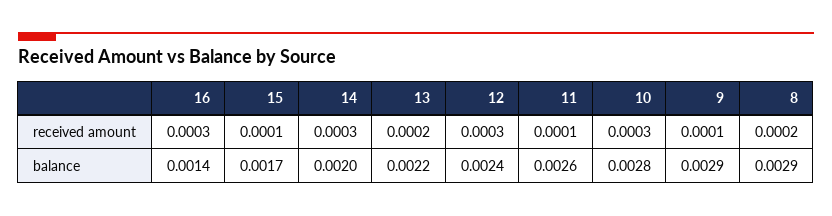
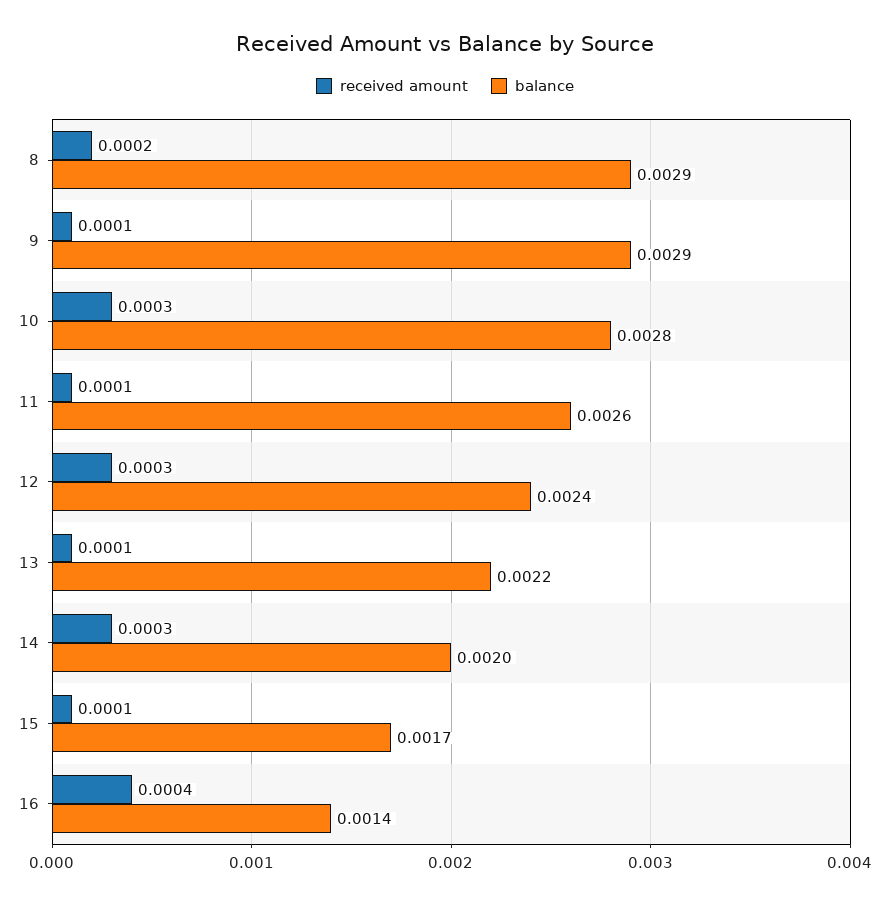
  {
    "received amount": {
-     "16": 0.0003,
+     "16": 0.0004,
      "15": 0.0001,
      "14": 0.0003,
-     "13": 0.0002,
+     "13": 0.0001,
      "12": 0.0003,
      "11": 0.0001,
      "10": 0.0003,
      "9": 0.0001,
      "8": 0.0002
    },
    "balance": {
      "16": 0.0014,
      "15": 0.0017,
      "14": 0.002,
      "13": 0.0022,
      "12": 0.0024,
      "11": 0.0026,
      "10": 0.0028,
      "9": 0.0029,
      "8": 0.0029
    }
  }

